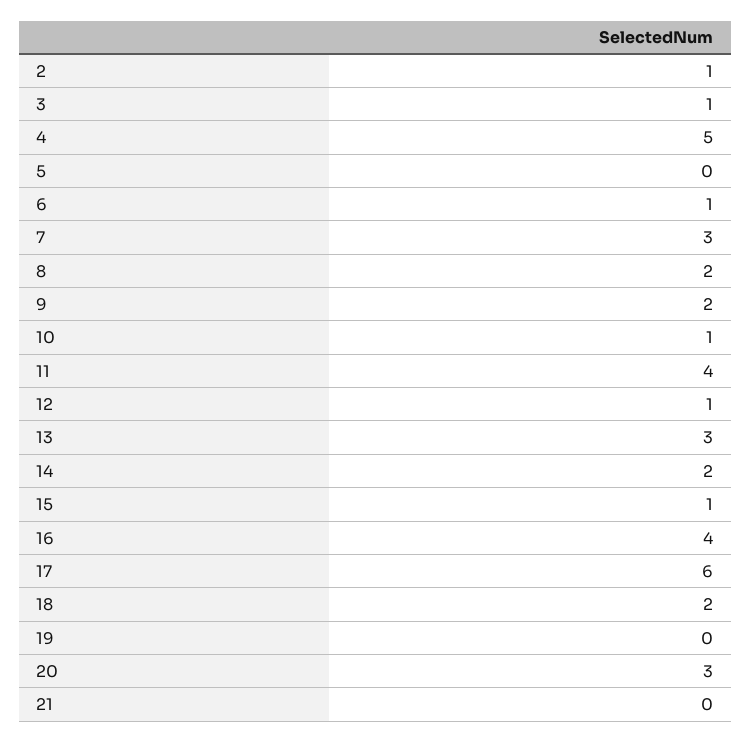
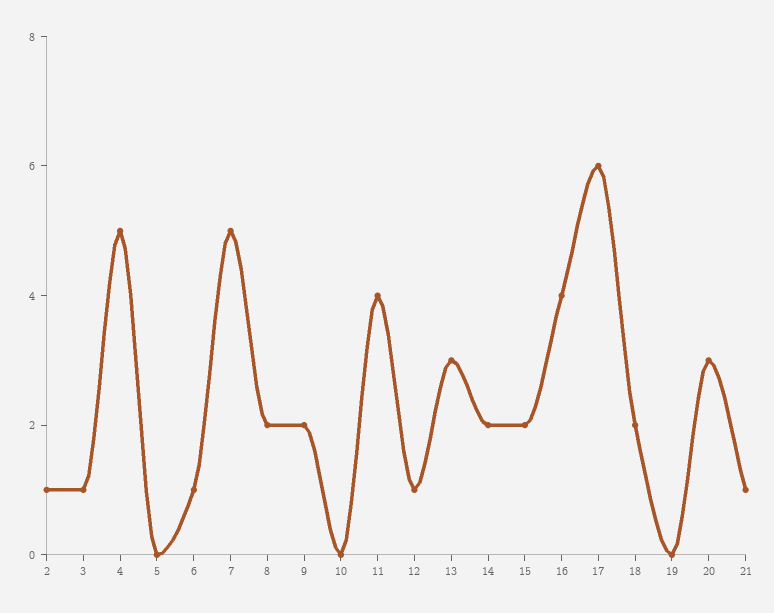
  {
    "2": 1,
    "3": 1,
    "4": 5,
    "5": 0,
    "6": 1,
-   "7": 3,
+   "7": 5,
    "8": 2,
    "9": 2,
-   "10": 1,
+   "10": 0,
    "11": 4,
    "12": 1,
    "13": 3,
    "14": 2,
-   "15": 1,
+   "15": 2,
    "16": 4,
    "17": 6,
    "18": 2,
    "19": 0,
    "20": 3,
-   "21": 0
+   "21": 1
  }

